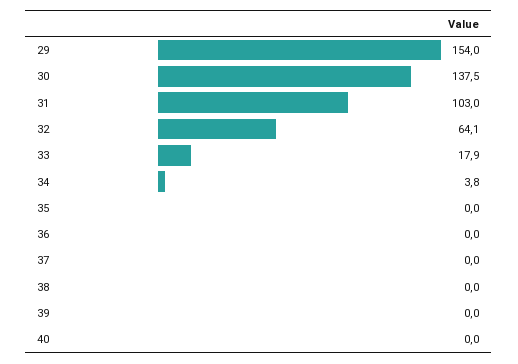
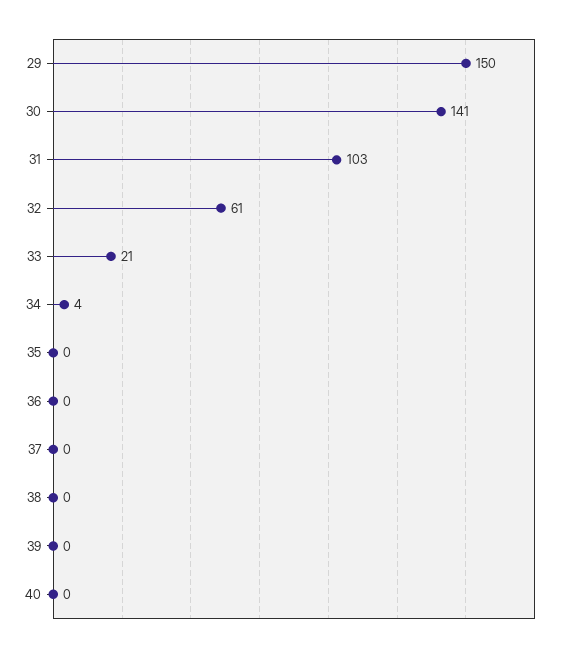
  {
-   "29": 154,
+   "29": 150,
-   "30": 137.5,
+   "30": 141,
    "31": 103,
-   "32": 64.1,
+   "32": 61,
-   "33": 17.9,
+   "33": 21,
    "34": 3.8,
    "35": 0,
    "36": 0,
    "37": 0,
    "38": 0,
    "39": 0,
    "40": 0
  }

